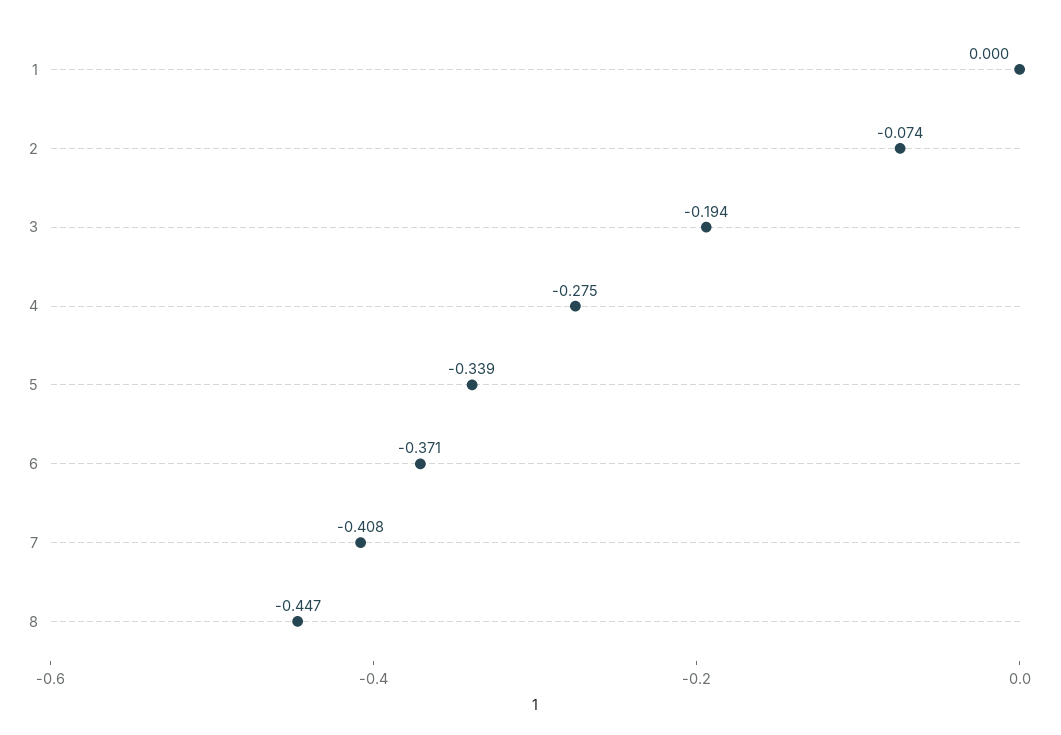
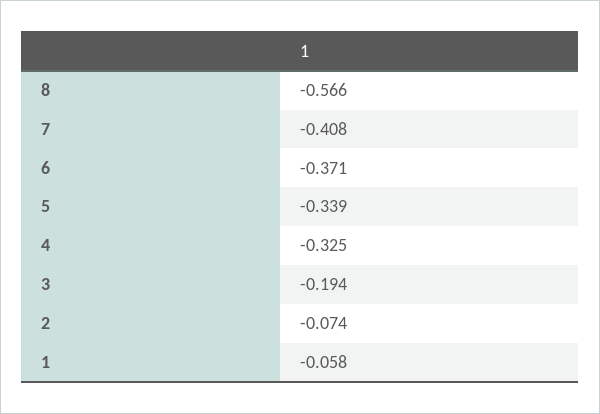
  {
-   "1": 0,
+   "1": -0.058,
    "2": -0.074,
    "3": -0.194,
-   "4": -0.275,
+   "4": -0.325,
    "5": -0.339,
    "6": -0.371,
    "7": -0.408,
-   "8": -0.447
+   "8": -0.566
  }

